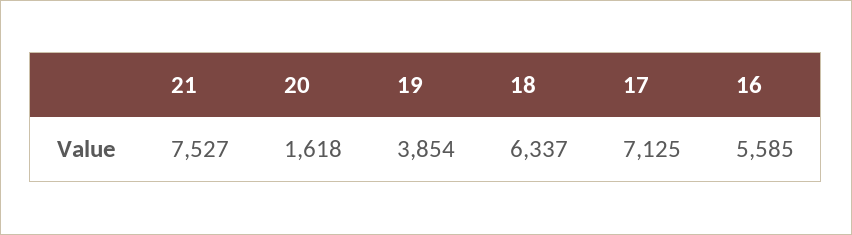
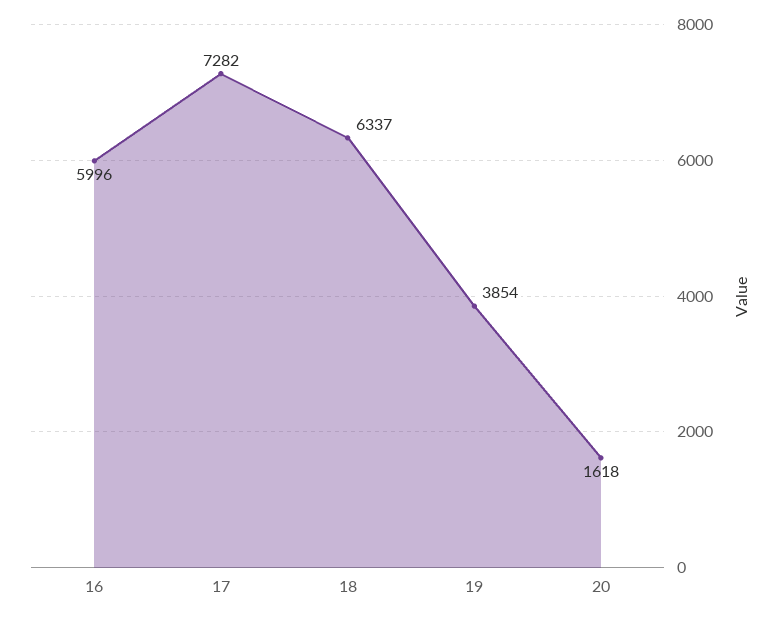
  {
-   "21": 7527,
    "20": 1618,
    "19": 3854,
    "18": 6337,
-   "17": 7125,
+   "17": 7282,
-   "16": 5585
+   "16": 5996
  }

